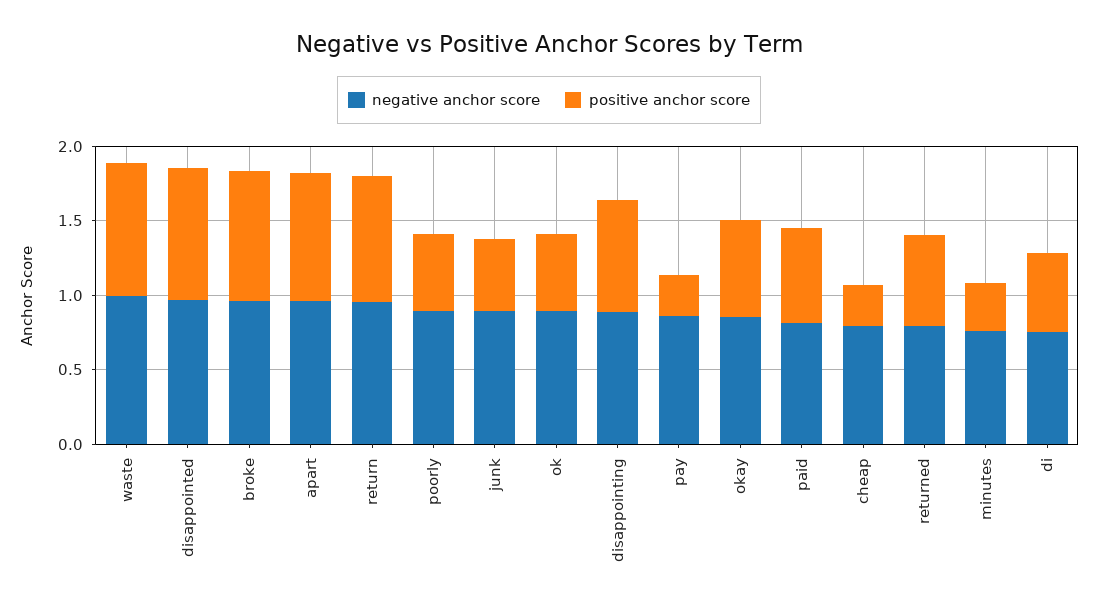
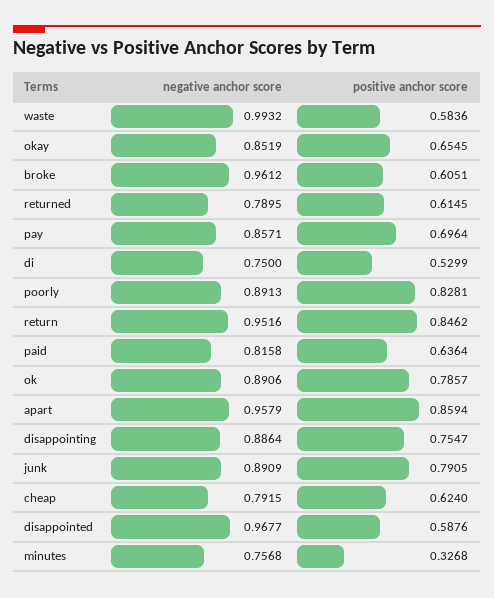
  {
    "negative anchor score": {
      "waste": 0.9932,
      "disappointed": 0.9677,
      "broke": 0.9612,
      "apart": 0.9579,
      "return": 0.9516,
      "poorly": 0.8913,
      "junk": 0.8909,
      "ok": 0.8906,
      "disappointing": 0.8864,
      "pay": 0.8571,
      "okay": 0.8519,
      "paid": 0.8158,
      "cheap": 0.7915,
      "returned": 0.7895,
      "minutes": 0.7568,
      "di": 0.75
    },
    "positive anchor score": {
-     "waste": 0.9,
+     "waste": 0.5836,
-     "disappointed": 0.9,
+     "disappointed": 0.5876,
-     "broke": 0.9,
+     "broke": 0.6051,
      "apart": 0.8594,
      "return": 0.8462,
-     "poorly": 0.5,
+     "poorly": 0.8281,
-     "junk": 0.5,
+     "junk": 0.7905,
-     "ok": 0.5,
+     "ok": 0.7857,
      "disappointing": 0.7547,
-     "pay": 0.3,
+     "pay": 0.6964,
      "okay": 0.6545,
      "paid": 0.6364,
-     "cheap": 0.3,
+     "cheap": 0.624,
      "returned": 0.6145,
      "minutes": 0.3268,
      "di": 0.5299
    }
  }

